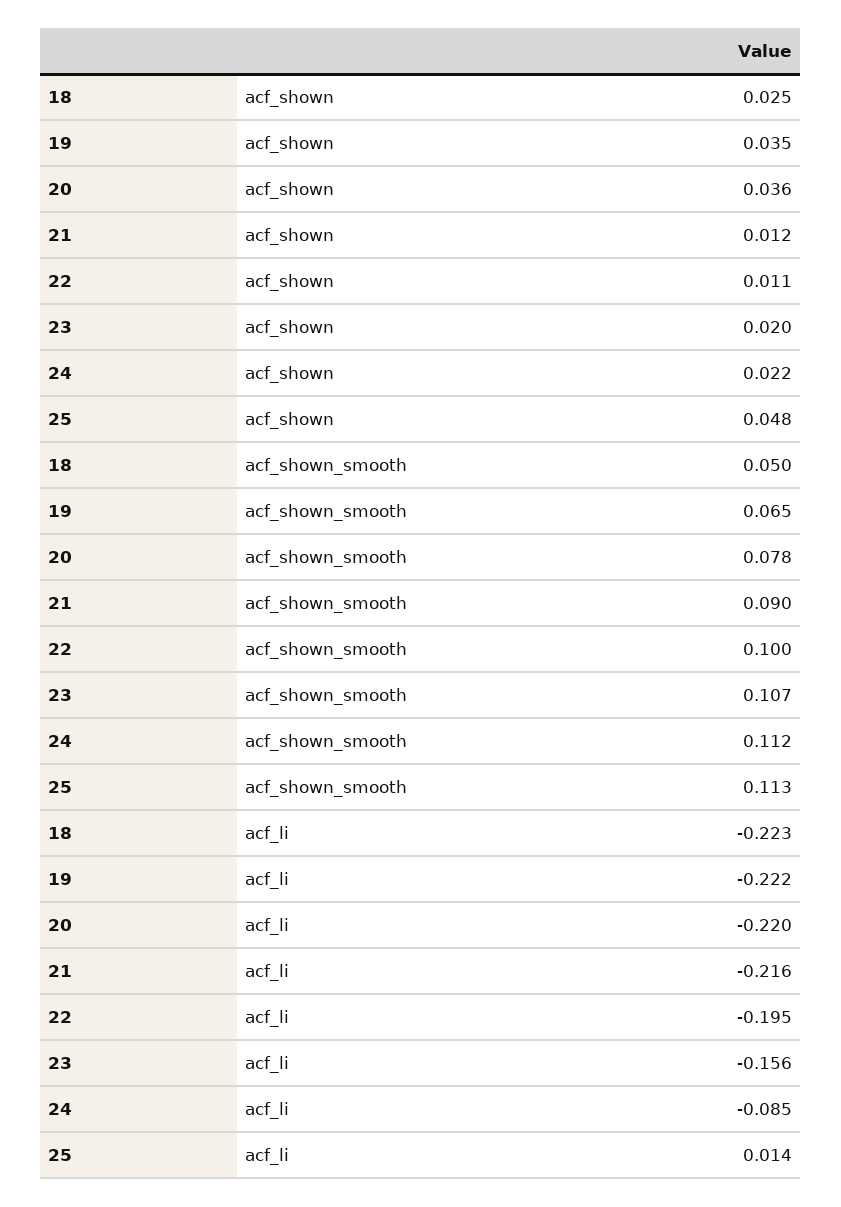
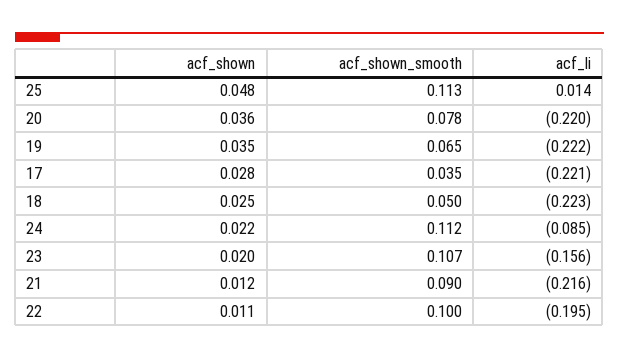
  {
    "18": {
      "acf_shown": 0.025,
      "acf_shown_smooth": 0.05,
      "acf_li": -0.223
    },
    "19": {
      "acf_shown": 0.035,
      "acf_shown_smooth": 0.065,
      "acf_li": -0.222
    },
    "20": {
      "acf_shown": 0.036,
      "acf_shown_smooth": 0.078,
      "acf_li": -0.22
    },
    "21": {
      "acf_shown": 0.012,
      "acf_shown_smooth": 0.09,
      "acf_li": -0.216
    },
    "22": {
      "acf_shown": 0.011,
      "acf_shown_smooth": 0.1,
      "acf_li": -0.195
    },
    "23": {
      "acf_shown": 0.02,
      "acf_shown_smooth": 0.107,
      "acf_li": -0.156
    },
    "24": {
      "acf_shown": 0.022,
      "acf_shown_smooth": 0.112,
      "acf_li": -0.085
    },
    "25": {
      "acf_shown": 0.048,
      "acf_shown_smooth": 0.113,
      "acf_li": 0.014
-   }
+   },
+   "17": {
+     "acf_shown": 0.028,
+     "acf_shown_smooth": 0.035,
+     "acf_li": -0.221
+   }
  }

